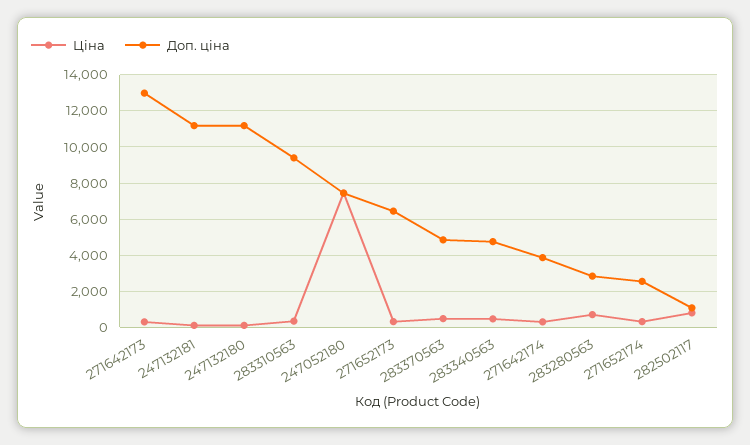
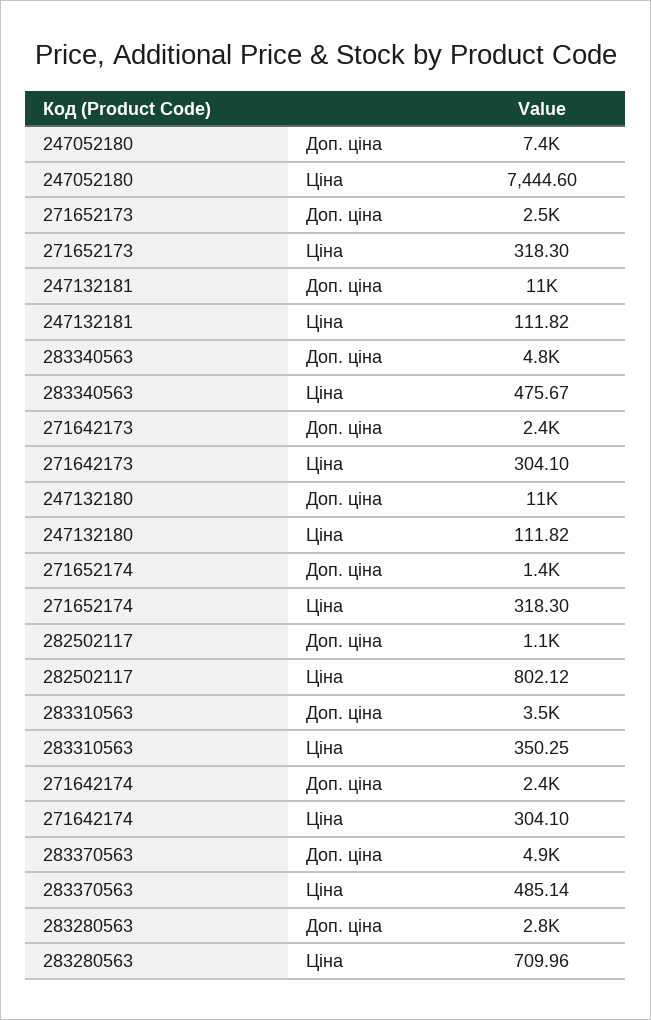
  {
    "Ціна": {
      "271642173": 304.1,
      "247132181": 111.82,
      "247132180": 111.82,
      "283310563": 350.25,
      "247052180": 7444.6,
      "271652173": 318.3,
      "283370563": 485.14,
      "283340563": 475.67,
      "271642174": 304.1,
      "283280563": 709.96,
      "271652174": 318.3,
      "282502117": 802.12
    },
    "Доп. ціна": {
-     "271642173": 13000,
+     "271642173": 2400,
      "247132181": 11000,
      "247132180": 11000,
-     "283310563": 9500,
+     "283310563": 3500,
      "247052180": 7400,
-     "271652173": 6500,
+     "271652173": 2500,
      "283370563": 4900,
      "283340563": 4800,
-     "271642174": 4000,
+     "271642174": 2400,
      "283280563": 2800,
-     "271652174": 2500,
+     "271652174": 1400,
      "282502117": 1100
    }
  }

